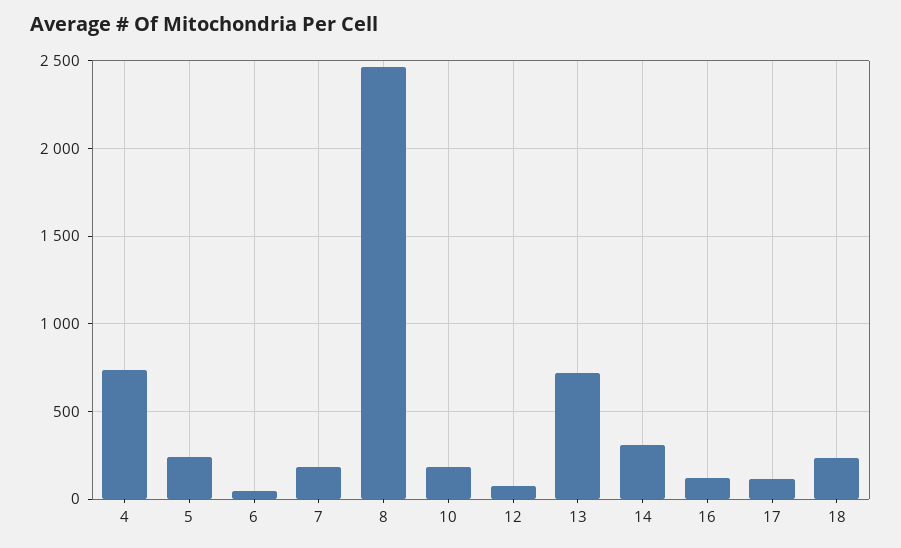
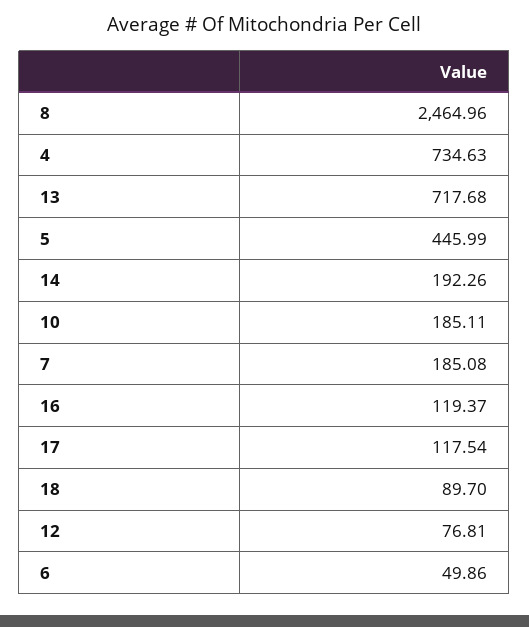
  {
    "4": 734.63,
-   "5": 250,
+   "5": 445.99,
    "6": 49.86,
    "7": 185.08,
    "8": 2464.96,
    "10": 185.11,
    "12": 76.81,
    "13": 717.68,
-   "14": 300,
+   "14": 192.26,
    "16": 119.37,
    "17": 117.54,
-   "18": 250
+   "18": 89.7
  }

